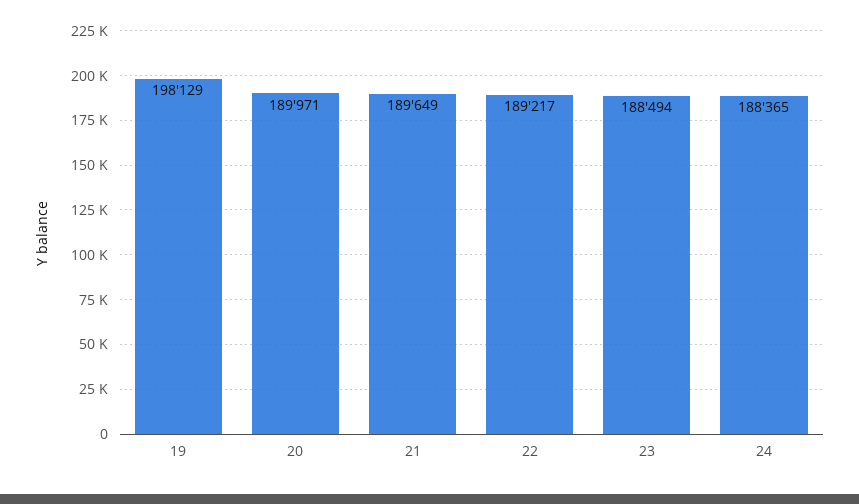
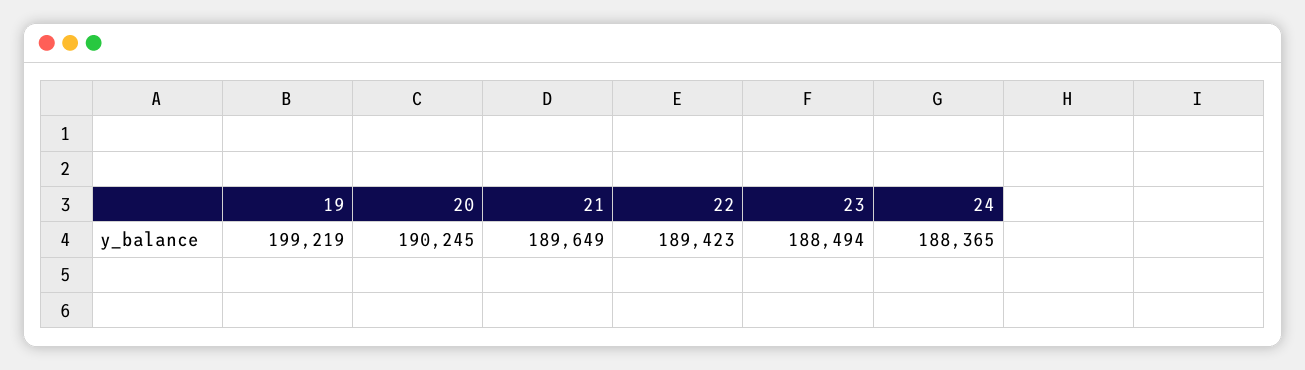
  {
-   "19": 198129,
+   "19": 199219,
-   "20": 189971,
+   "20": 190245,
    "21": 189649,
-   "22": 189217,
+   "22": 189423,
    "23": 188494,
    "24": 188365
  }

